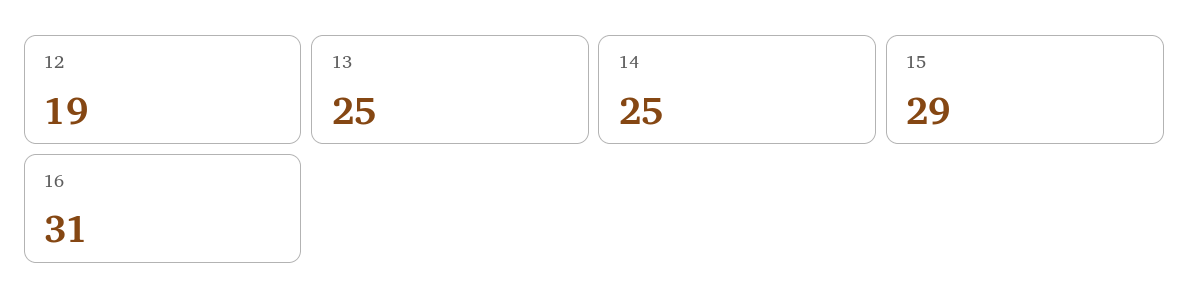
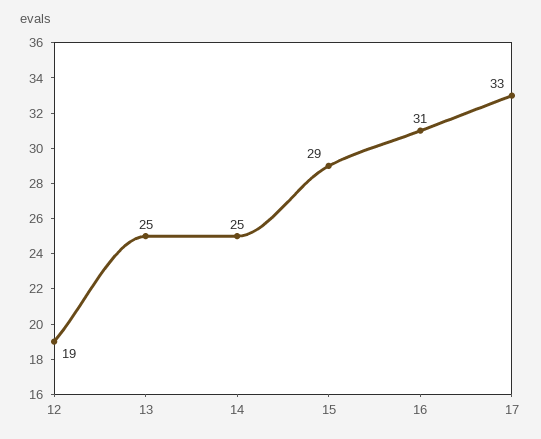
  {
    "12": 19,
    "13": 25,
    "14": 25,
    "15": 29,
-   "16": 31
+   "16": 31,
+   "17": 33
  }

